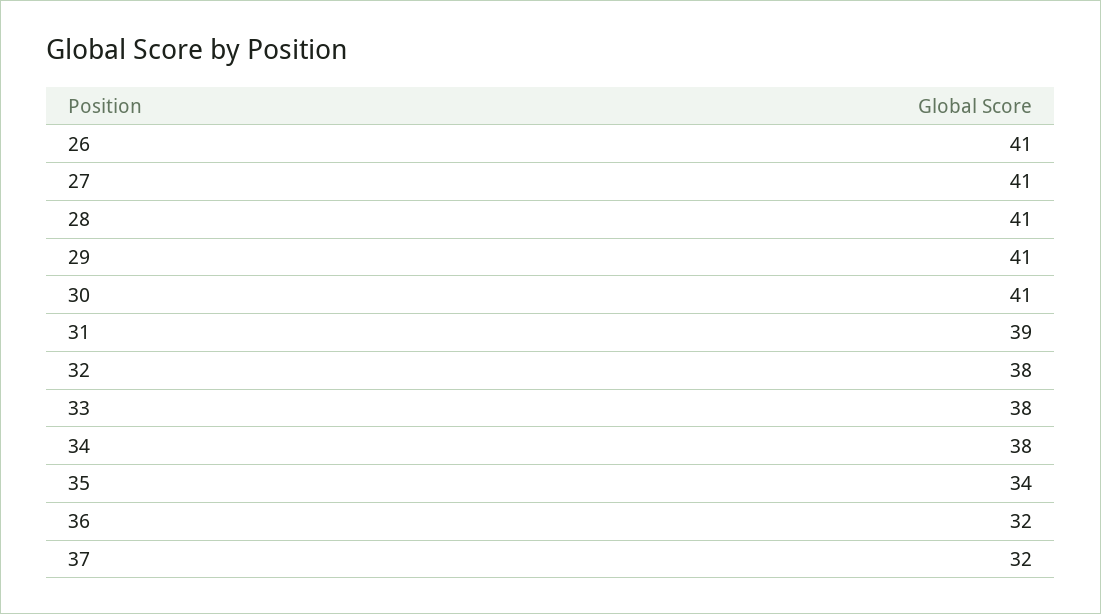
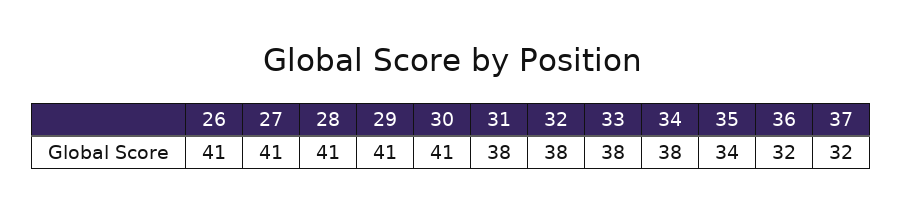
  {
    "26": 41,
    "27": 41,
    "28": 41,
    "29": 41,
    "30": 41,
-   "31": 39,
+   "31": 38,
    "32": 38,
    "33": 38,
    "34": 38,
    "35": 34,
    "36": 32,
    "37": 32
  }

